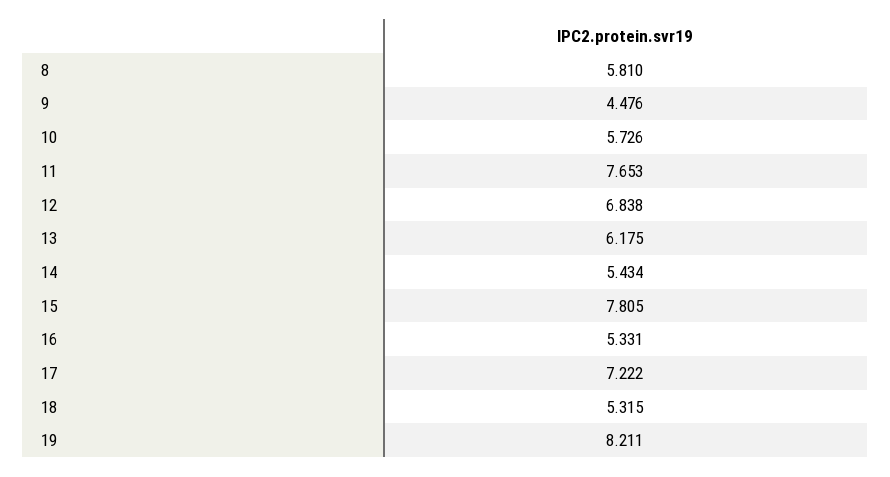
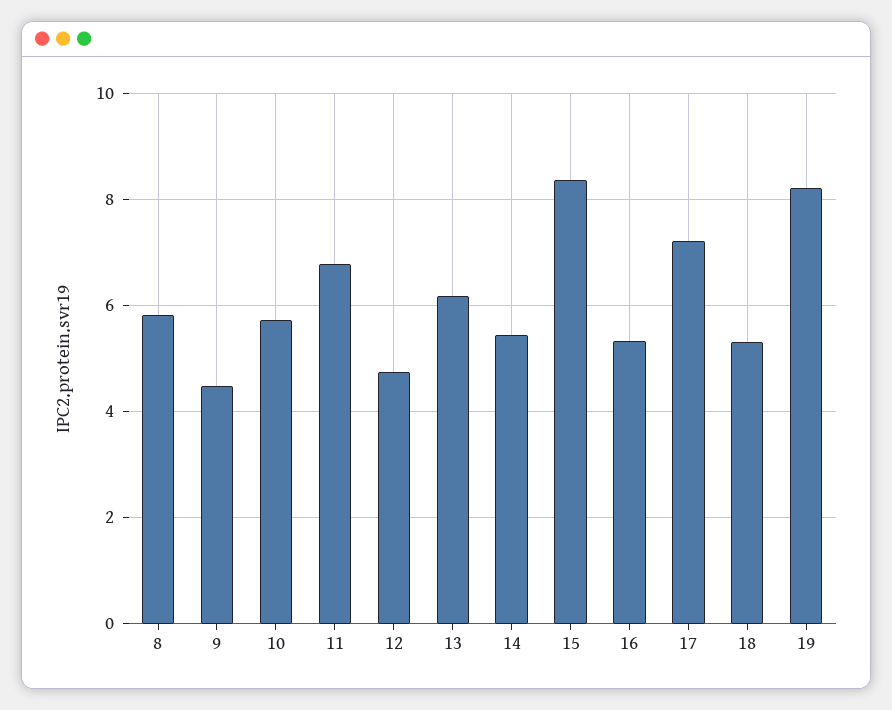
  {
    "8": 5.81,
    "9": 4.476,
    "10": 5.726,
-   "11": 7.653,
+   "11": 6.8,
-   "12": 6.838,
+   "12": 4.8,
    "13": 6.175,
    "14": 5.434,
-   "15": 7.805,
+   "15": 8.4,
    "16": 5.331,
    "17": 7.222,
    "18": 5.315,
    "19": 8.211
  }

